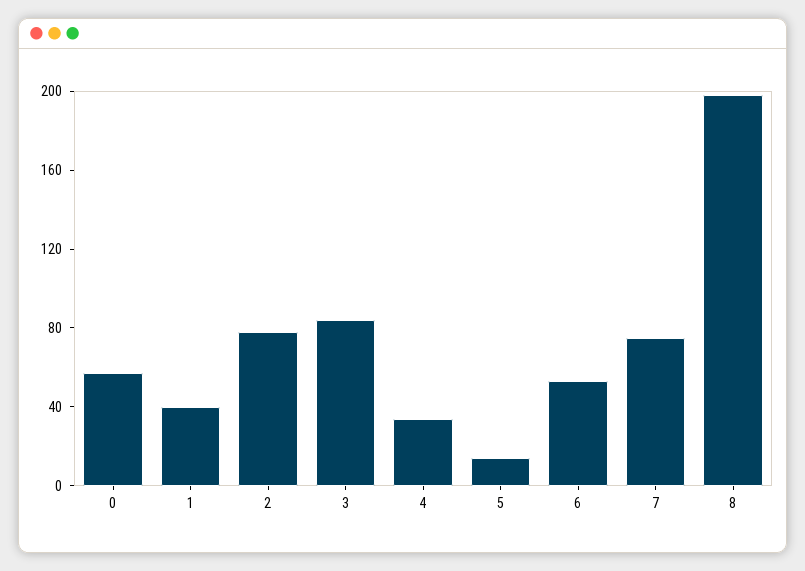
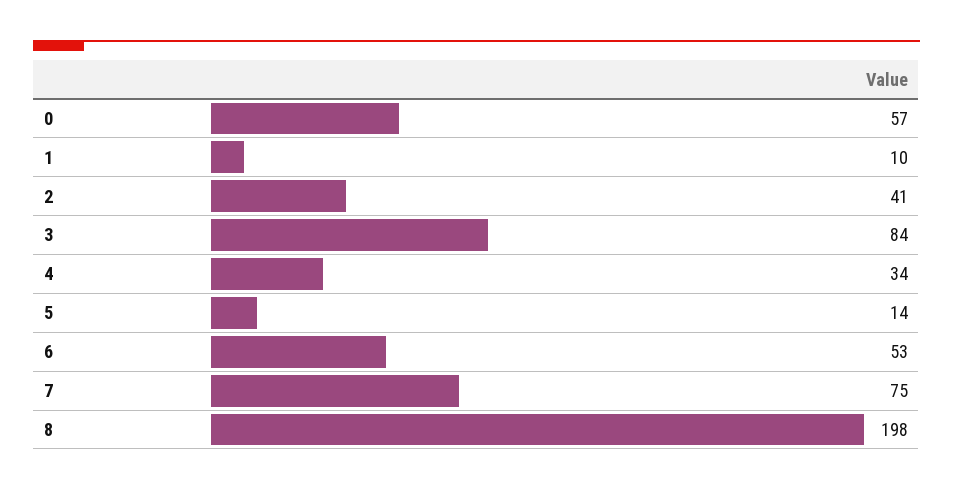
  {
    "0": 57,
-   "1": 40,
+   "1": 10,
-   "2": 80,
+   "2": 41,
    "3": 84,
    "4": 34,
    "5": 14,
    "6": 53,
    "7": 75,
    "8": 198
  }

